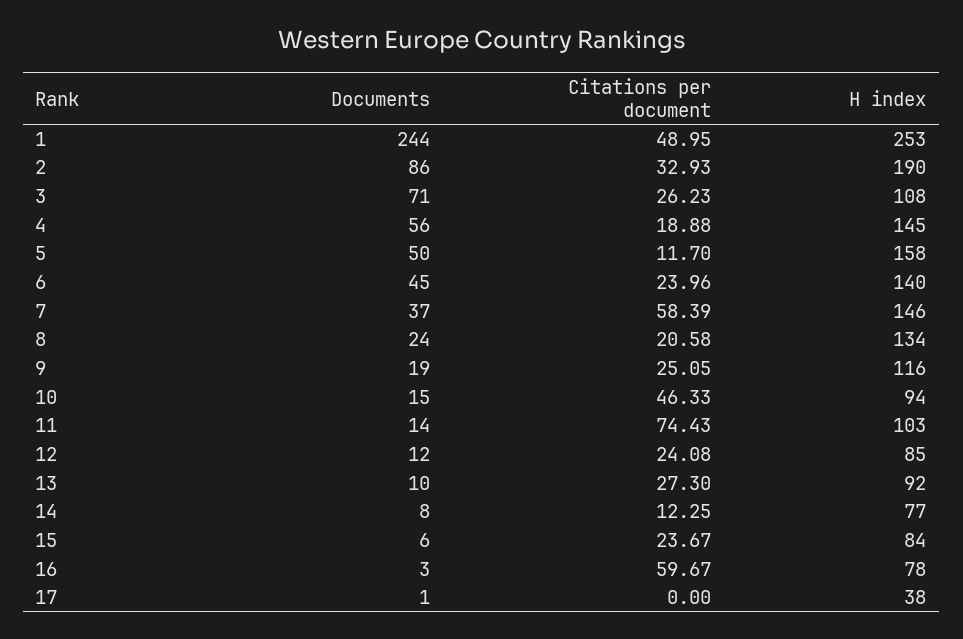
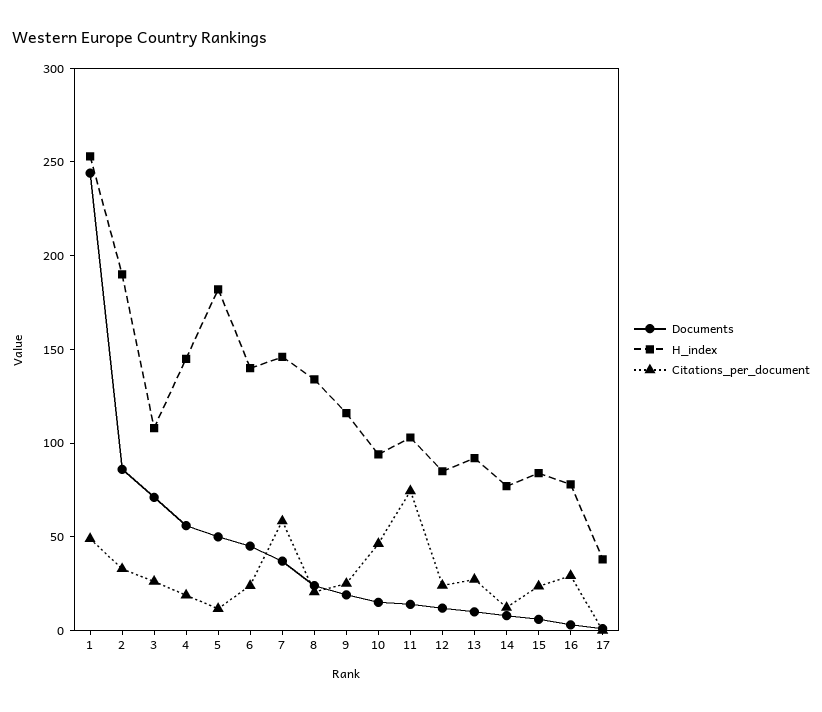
  {
    "Documents": {
      "1": 244,
      "2": 86,
      "3": 71,
      "4": 56,
      "5": 50,
      "6": 45,
      "7": 37,
      "8": 24,
      "9": 19,
      "10": 15,
      "11": 14,
      "12": 12,
      "13": 10,
      "14": 8,
      "15": 6,
      "16": 3,
      "17": 1
    },
    "Citations per document": {
      "1": 48.95,
      "2": 32.93,
      "3": 26.23,
      "4": 18.88,
      "5": 11.7,
      "6": 23.96,
      "7": 58.39,
      "8": 20.58,
      "9": 25.05,
      "10": 46.33,
      "11": 74.43,
      "12": 24.08,
      "13": 27.3,
      "14": 12.25,
      "15": 23.67,
-     "16": 59.67,
+     "16": 30,
      "17": 0
    },
    "H index": {
      "1": 253,
      "2": 190,
      "3": 108,
      "4": 145,
-     "5": 158,
+     "5": 180,
      "6": 140,
      "7": 146,
      "8": 134,
      "9": 116,
      "10": 94,
      "11": 103,
      "12": 85,
      "13": 92,
      "14": 77,
      "15": 84,
      "16": 78,
      "17": 38
    }
  }

